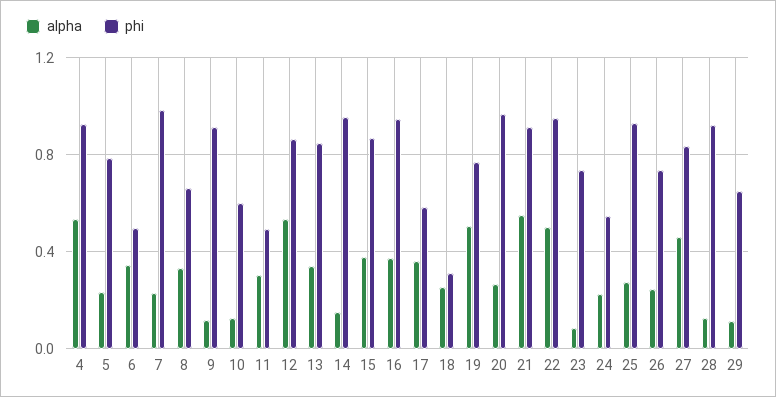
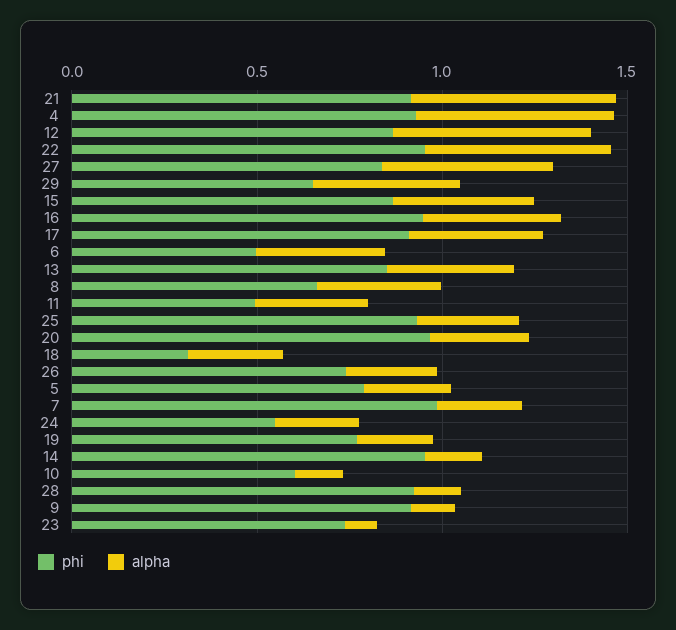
  {
    "alpha": {
      "4": 0.55,
      "5": 0.25,
      "6": 0.35,
      "7": 0.25,
      "8": 0.35,
      "9": 0.1,
      "10": 0.15,
      "11": 0.3,
      "12": 0.55,
      "13": 0.35,
      "14": 0.15,
      "15": 0.4,
      "16": 0.35,
      "17": 0.35,
      "18": 0.25,
-     "19": 0.5,
+     "19": 0.2,
      "20": 0.25,
      "21": 0.55,
      "22": 0.5,
      "23": 0.1,
      "24": 0.25,
      "25": 0.3,
      "26": 0.25,
      "27": 0.45,
      "28": 0.15,
-     "29": 0.1
+     "29": 0.4
    },
    "phi": {
      "4": 0.95,
      "5": 0.8,
      "6": 0.5,
      "7": 1,
      "8": 0.65,
      "9": 0.9,
      "10": 0.6,
      "11": 0.5,
      "12": 0.85,
      "13": 0.85,
      "14": 0.95,
      "15": 0.85,
      "16": 0.95,
-     "17": 0.6,
+     "17": 0.9,
      "18": 0.3,
      "19": 0.75,
      "20": 0.95,
      "21": 0.9,
      "22": 0.95,
      "23": 0.75,
      "24": 0.55,
      "25": 0.95,
      "26": 0.75,
      "27": 0.85,
      "28": 0.9,
      "29": 0.65
    }
  }

